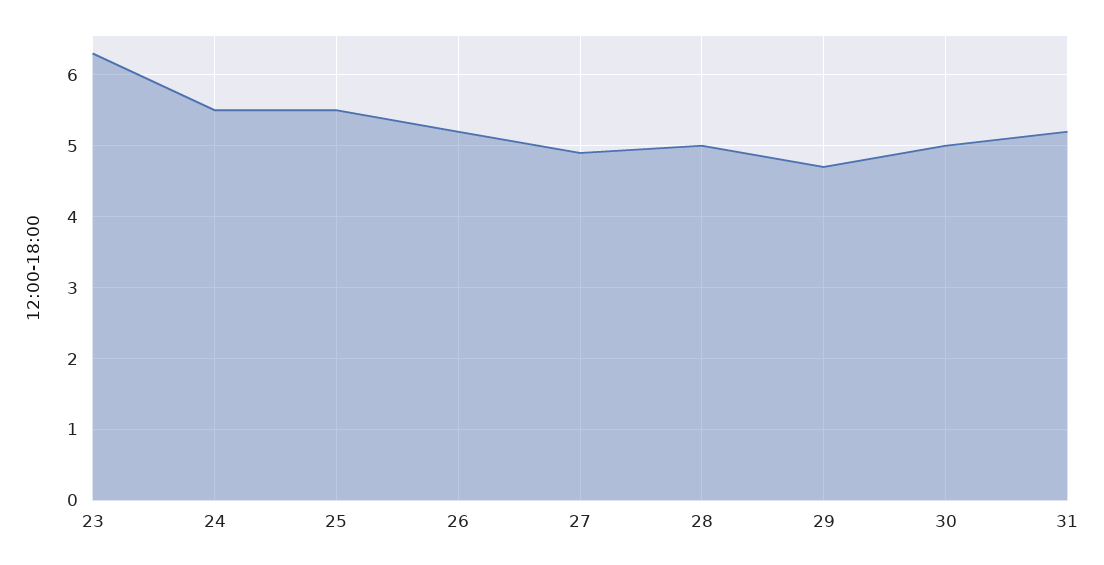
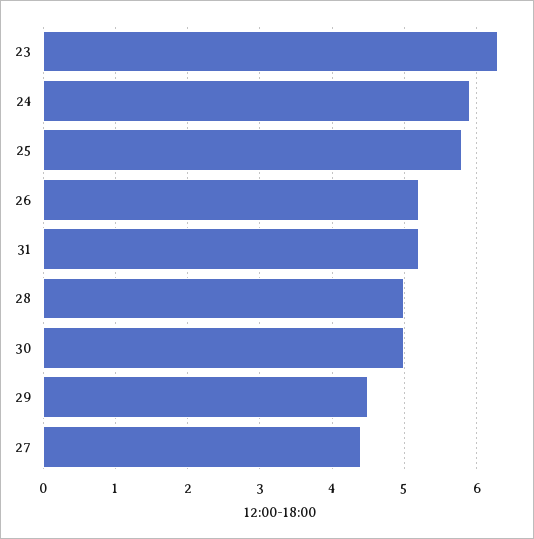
  {
    "23": 6.3,
-   "24": 5.5,
+   "24": 5.9,
-   "25": 5.5,
+   "25": 5.8,
    "26": 5.2,
-   "27": 4.9,
+   "27": 4.4,
    "28": 5,
-   "29": 4.7,
+   "29": 4.5,
    "30": 5,
    "31": 5.2
  }

